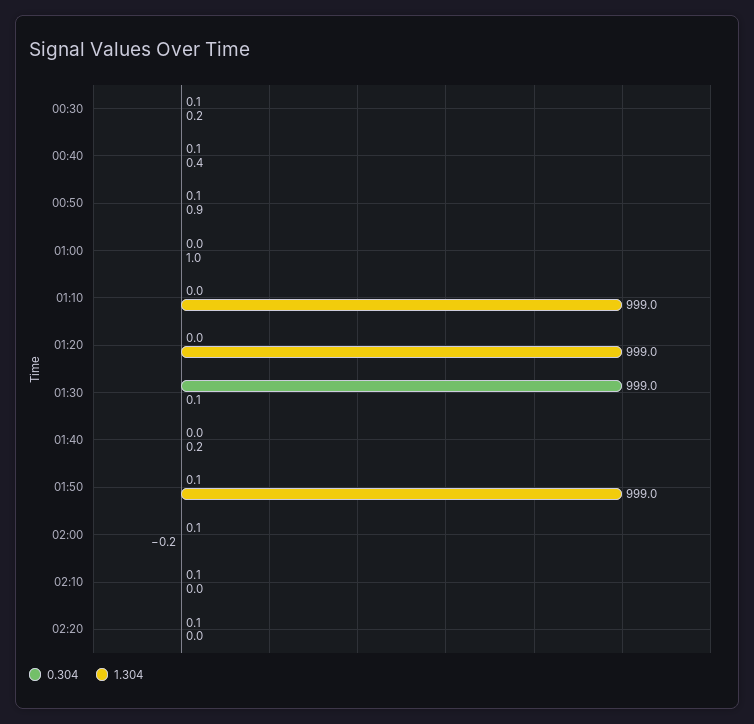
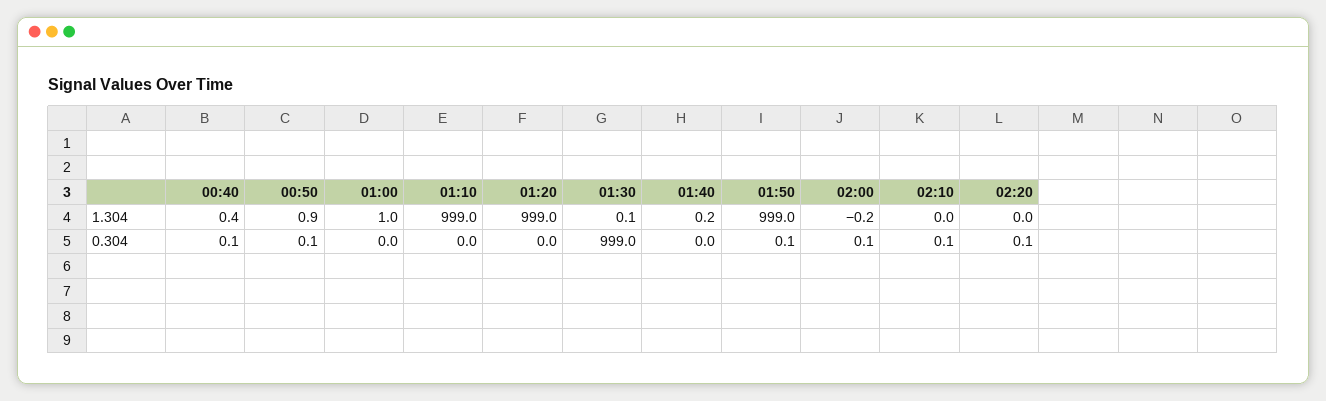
  {
    "0.304": {
-     "00:30": 0.1,
      "00:40": 0.1,
      "00:50": 0.1,
      "01:00": 0,
      "01:10": 0,
      "01:20": 0,
      "01:30": 999,
      "01:40": 0,
      "01:50": 0.1,
      "02:00": 0.1,
      "02:10": 0.1,
      "02:20": 0.1
    },
    "1.304": {
-     "00:30": 0.2,
      "00:40": 0.4,
      "00:50": 0.9,
      "01:00": 1,
      "01:10": 999,
      "01:20": 999,
      "01:30": 0.1,
      "01:40": 0.2,
      "01:50": 999,
      "02:00": -0.2,
      "02:10": 0,
      "02:20": 0
    }
  }

